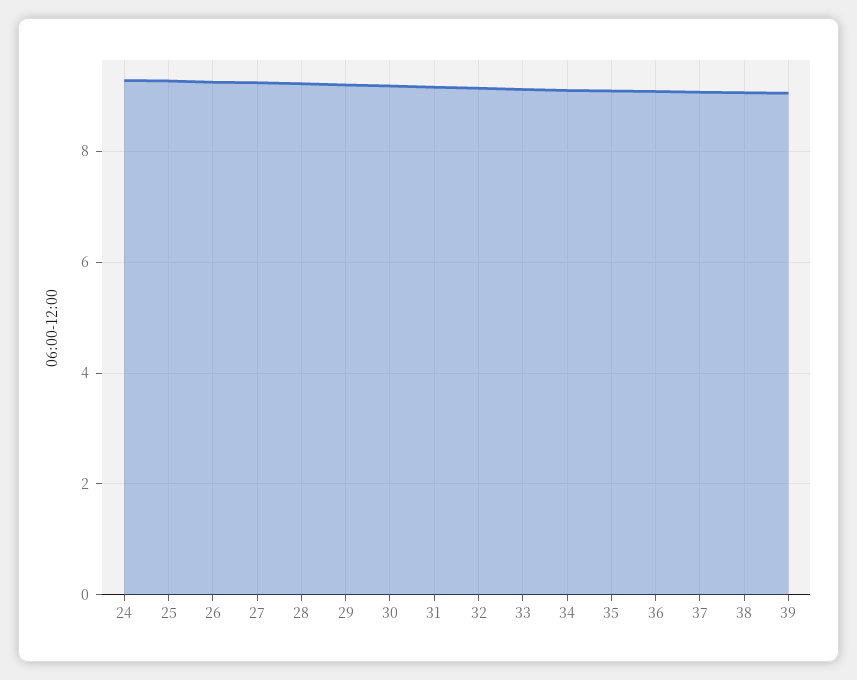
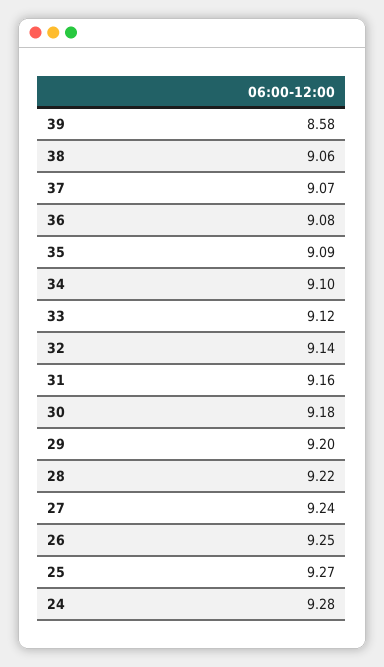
  {
    "24": 9.28,
    "25": 9.27,
    "26": 9.25,
    "27": 9.24,
    "28": 9.22,
    "29": 9.2,
    "30": 9.18,
    "31": 9.16,
    "32": 9.14,
    "33": 9.12,
    "34": 9.1,
    "35": 9.09,
    "36": 9.08,
    "37": 9.07,
    "38": 9.06,
-   "39": 9
+   "39": 8.58
  }

